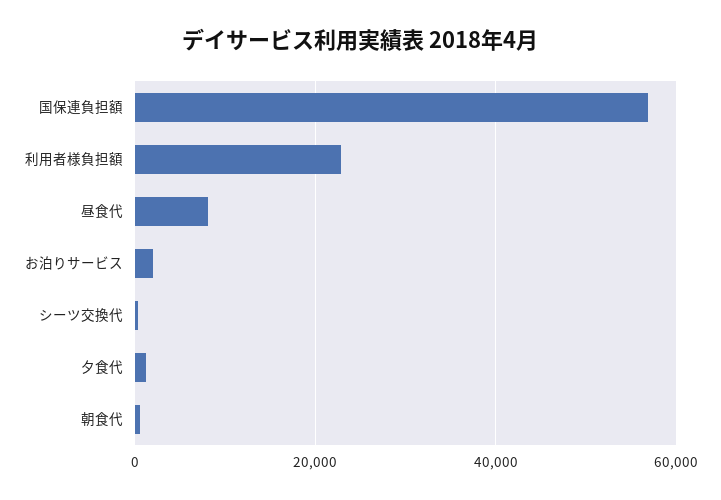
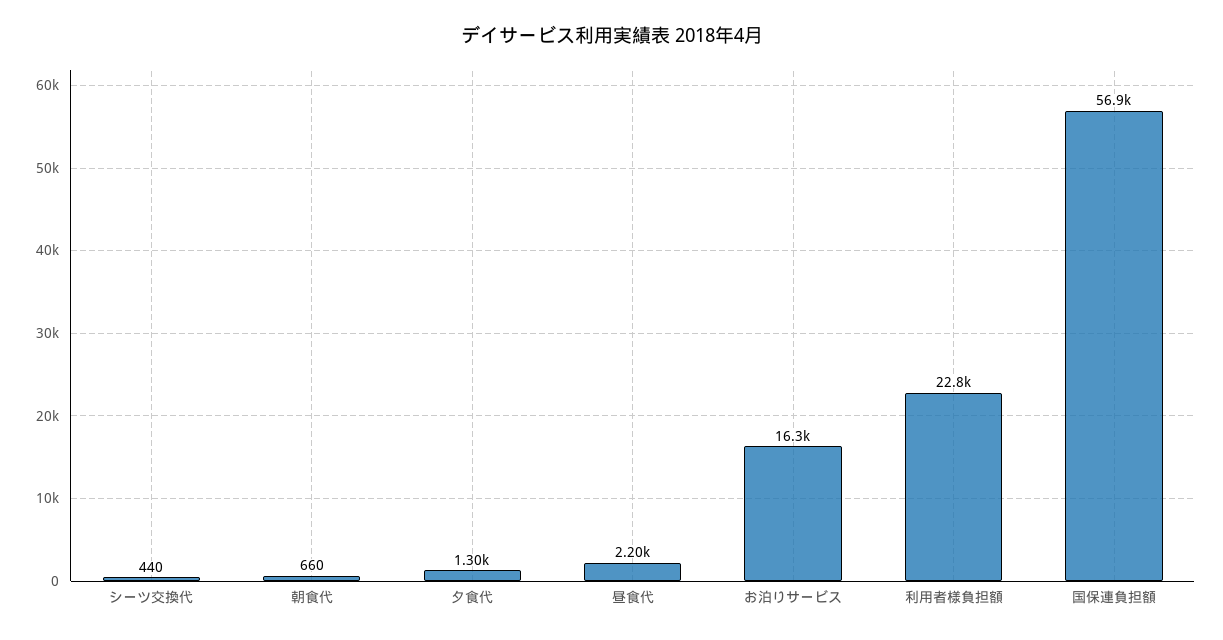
  {
    "国保連負担額": 56900,
    "利用者様負担額": 22800,
-   "昼食代": 8000,
+   "昼食代": 2200,
-   "お泊りサービス": 2000,
+   "お泊りサービス": 16300,
    "シーツ交換代": 440,
    "夕食代": 1300,
    "朝食代": 660
  }

